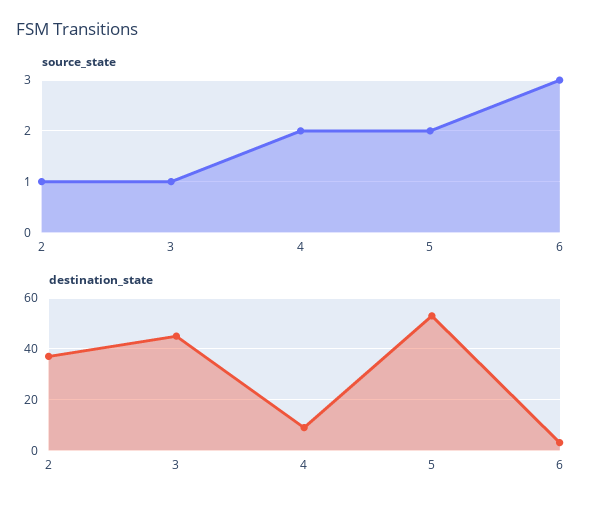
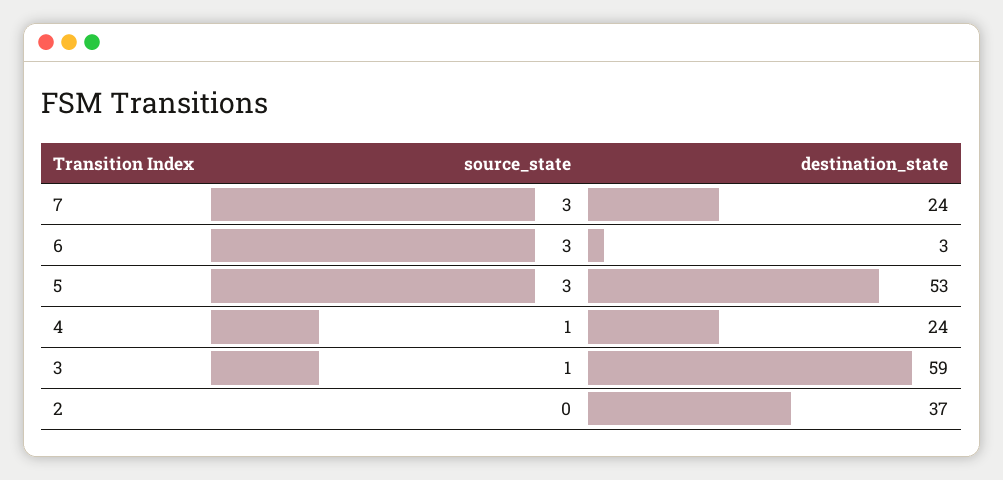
  {
    "source_state": {
-     "2": 1,
+     "2": 0,
      "3": 1,
-     "4": 2,
+     "4": 1,
-     "5": 2,
+     "5": 3,
-     "6": 3
+     "6": 3,
+     "7": 3
    },
    "destination_state": {
      "2": 37,
-     "3": 45,
+     "3": 59,
-     "4": 10,
+     "4": 24,
      "5": 53,
-     "6": 3
+     "6": 3,
+     "7": 24
    }
  }

